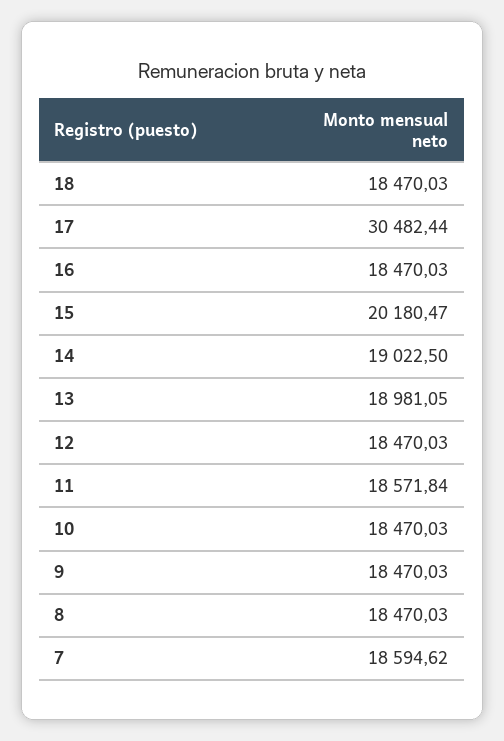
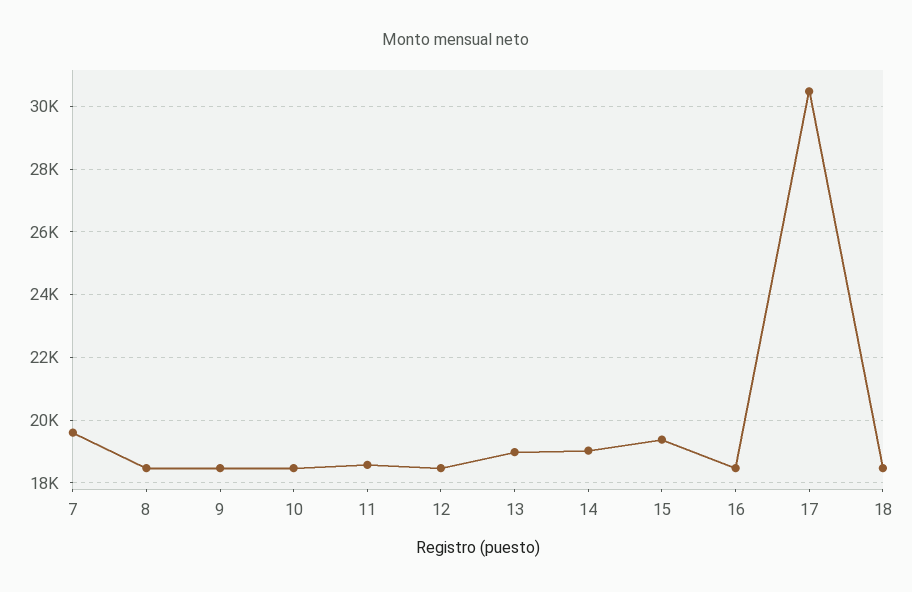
  {
    "18": 18470.03,
    "17": 30482.44,
    "16": 18470.03,
-   "15": 20180.47,
+   "15": 19400,
    "14": 19022.5,
    "13": 18981.05,
    "12": 18470.03,
    "11": 18571.84,
    "10": 18470.03,
    "9": 18470.03,
    "8": 18470.03,
-   "7": 18594.62
+   "7": 19600
  }

